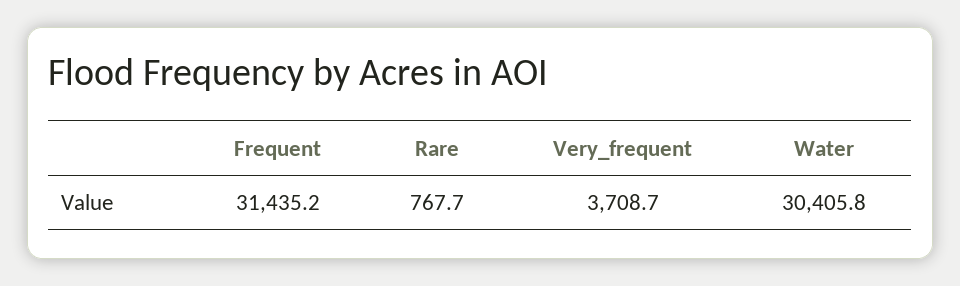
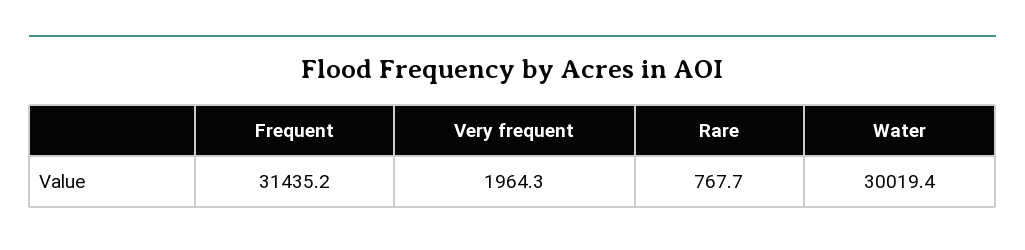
  {
    "Frequent": 31435.2,
    "Rare": 767.7,
-   "Very_frequent": 3708.7,
+   "Very_frequent": 1964.3,
-   "Water": 30405.8
+   "Water": 30019.4
  }

